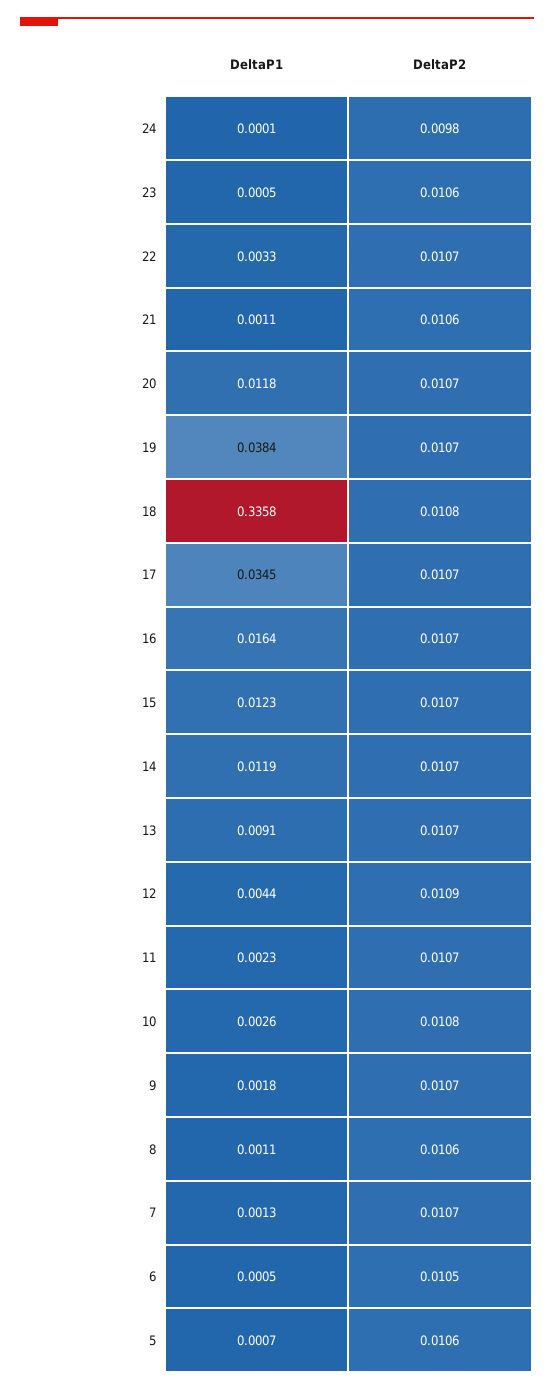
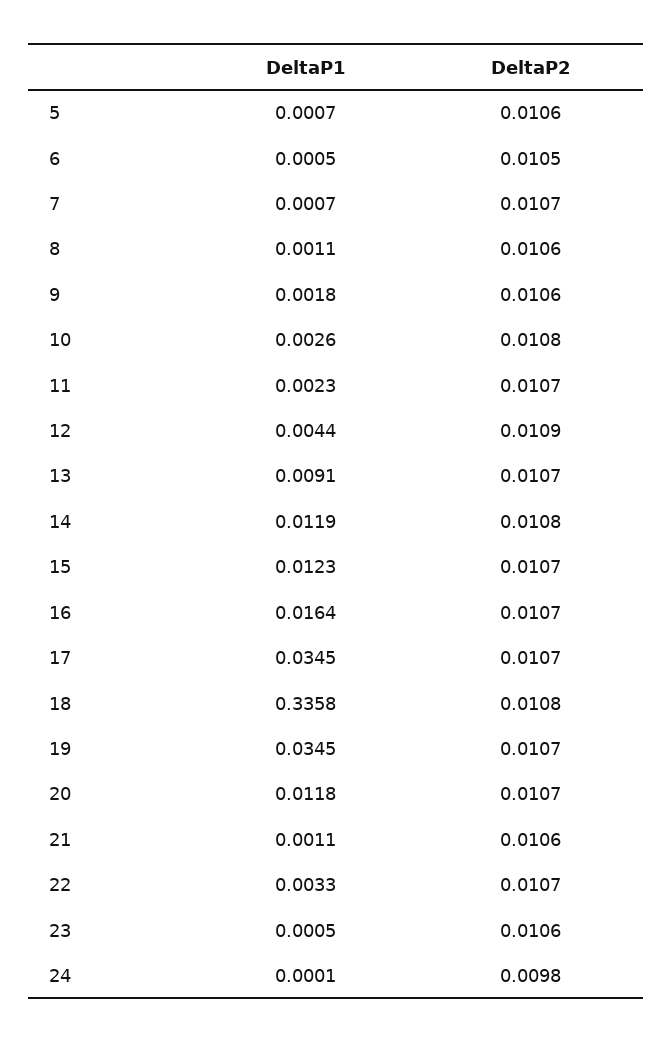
  {
    "DeltaP1": {
      "24": 0.0001,
      "23": 0.0005,
      "22": 0.0033,
      "21": 0.0011,
      "20": 0.0118,
-     "19": 0.0384,
+     "19": 0.0345,
      "18": 0.3358,
      "17": 0.0345,
      "16": 0.0164,
      "15": 0.0123,
      "14": 0.0119,
      "13": 0.0091,
      "12": 0.0044,
      "11": 0.0023,
      "10": 0.0026,
      "9": 0.0018,
      "8": 0.0011,
-     "7": 0.0013,
+     "7": 0.0007,
      "6": 0.0005,
      "5": 0.0007
    },
    "DeltaP2": {
      "24": 0.0098,
      "23": 0.0106,
      "22": 0.0107,
      "21": 0.0106,
      "20": 0.0107,
      "19": 0.0107,
      "18": 0.0108,
      "17": 0.0107,
      "16": 0.0107,
      "15": 0.0107,
-     "14": 0.0107,
+     "14": 0.0108,
      "13": 0.0107,
      "12": 0.0109,
      "11": 0.0107,
      "10": 0.0108,
-     "9": 0.0107,
+     "9": 0.0106,
      "8": 0.0106,
      "7": 0.0107,
      "6": 0.0105,
      "5": 0.0106
    }
  }

